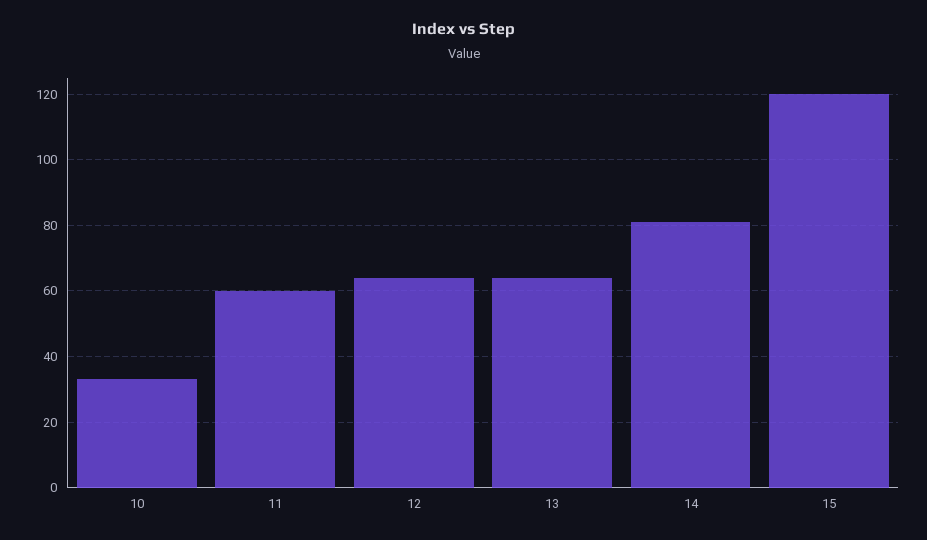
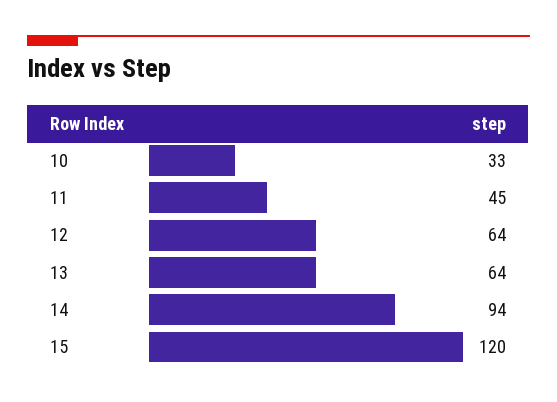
  {
    "10": 33,
-   "11": 60,
+   "11": 45,
    "12": 64,
    "13": 64,
-   "14": 80,
+   "14": 94,
    "15": 120
  }

